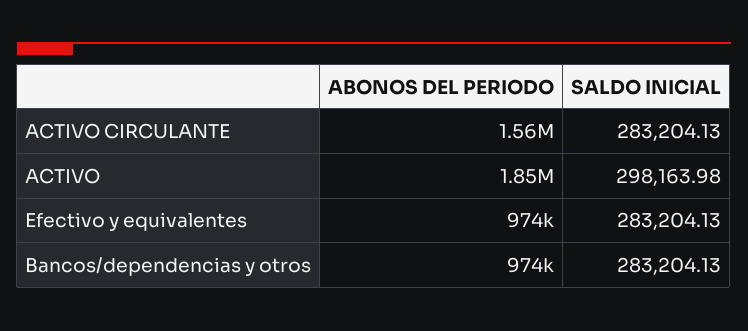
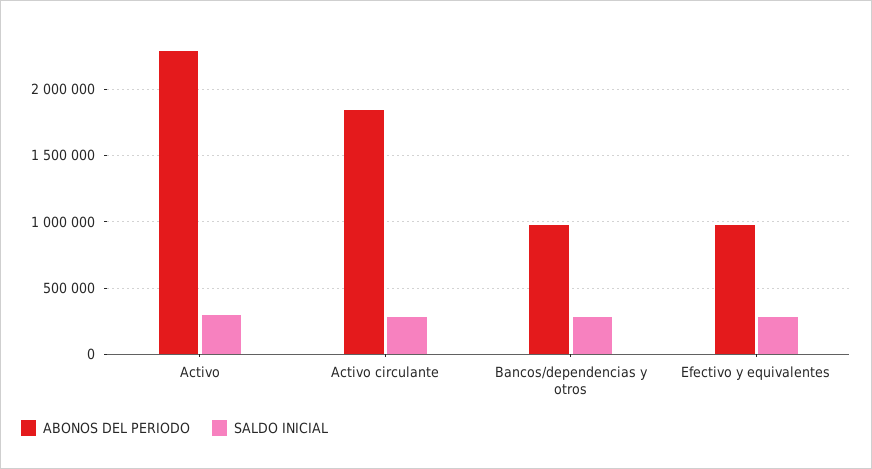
  {
    "ABONOS DEL PERIODO": {
-     "ACTIVO CIRCULANTE": 1560000,
+     "ACTIVO CIRCULANTE": 1850000,
-     "ACTIVO": 1850000,
+     "ACTIVO": 2300000,
      "Efectivo y equivalentes": 974000,
      "Bancos/dependencias y otros": 974000
    },
    "SALDO INICIAL": {
      "ACTIVO CIRCULANTE": 283204.13,
      "ACTIVO": 298163.98,
      "Efectivo y equivalentes": 283204.13,
      "Bancos/dependencias y otros": 283204.13
    }
  }

